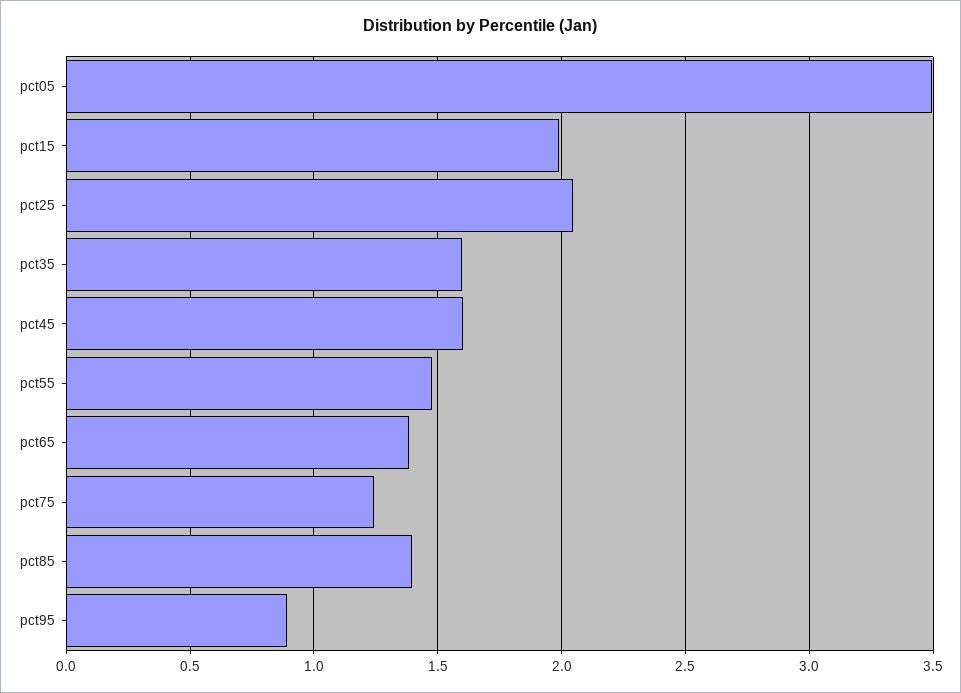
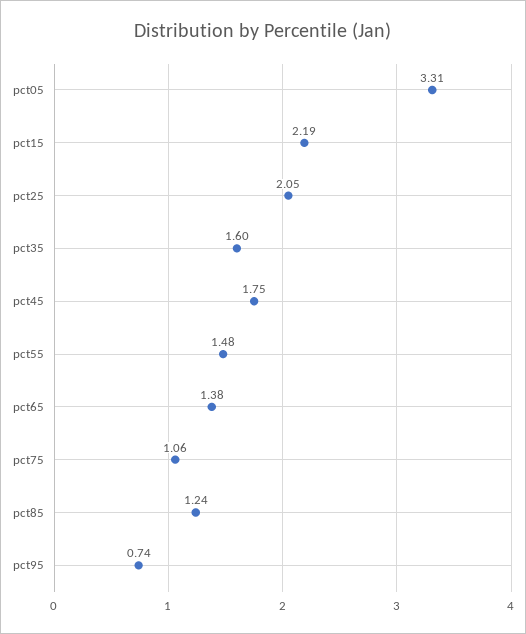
  {
-   "pct05": 3.5,
+   "pct05": 3.31,
-   "pct15": 2,
+   "pct15": 2.19,
    "pct25": 2.05,
    "pct35": 1.6,
-   "pct45": 1.6,
+   "pct45": 1.75,
    "pct55": 1.48,
    "pct65": 1.38,
-   "pct75": 1.25,
+   "pct75": 1.06,
-   "pct85": 1.4,
+   "pct85": 1.24,
-   "pct95": 0.9
+   "pct95": 0.74
  }

